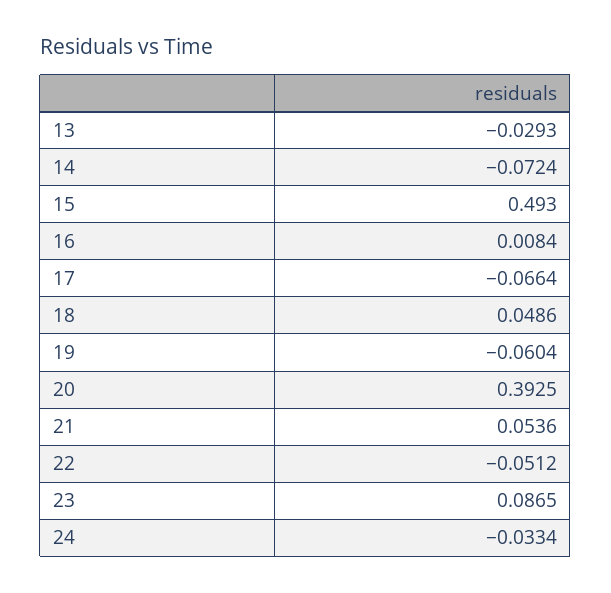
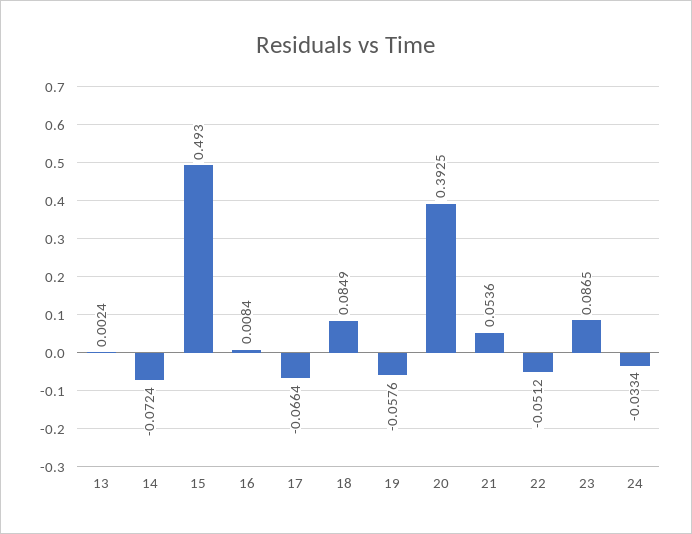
  {
-   "13": -0.0293,
+   "13": 0.0024,
    "14": -0.0724,
    "15": 0.493,
    "16": 0.0084,
    "17": -0.0664,
-   "18": 0.0486,
+   "18": 0.0849,
-   "19": -0.0604,
+   "19": -0.0576,
    "20": 0.3925,
    "21": 0.0536,
    "22": -0.0512,
    "23": 0.0865,
    "24": -0.0334
  }

